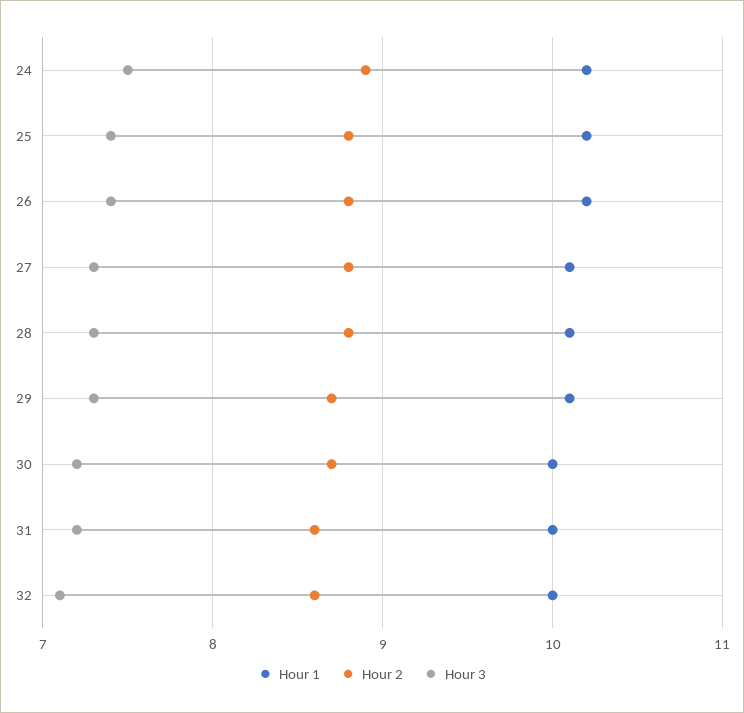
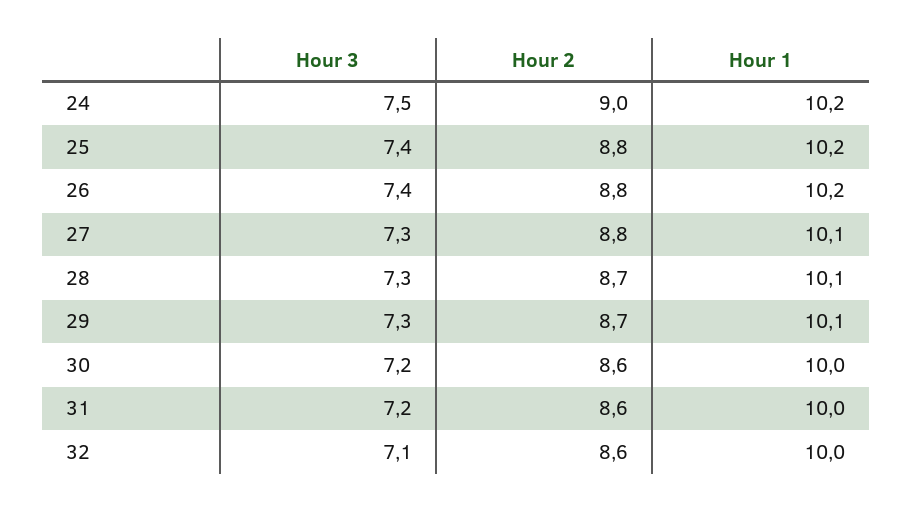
  {
    "Hour 1": {
      "24": 10.2,
      "25": 10.2,
      "26": 10.2,
      "27": 10.1,
      "28": 10.1,
      "29": 10.1,
      "30": 10,
      "31": 10,
      "32": 10
    },
    "Hour 2": {
-     "24": 8.9,
+     "24": 9,
      "25": 8.8,
      "26": 8.8,
      "27": 8.8,
-     "28": 8.8,
+     "28": 8.7,
      "29": 8.7,
-     "30": 8.7,
+     "30": 8.6,
      "31": 8.6,
      "32": 8.6
    },
    "Hour 3": {
      "24": 7.5,
      "25": 7.4,
      "26": 7.4,
      "27": 7.3,
      "28": 7.3,
      "29": 7.3,
      "30": 7.2,
      "31": 7.2,
      "32": 7.1
    }
  }

